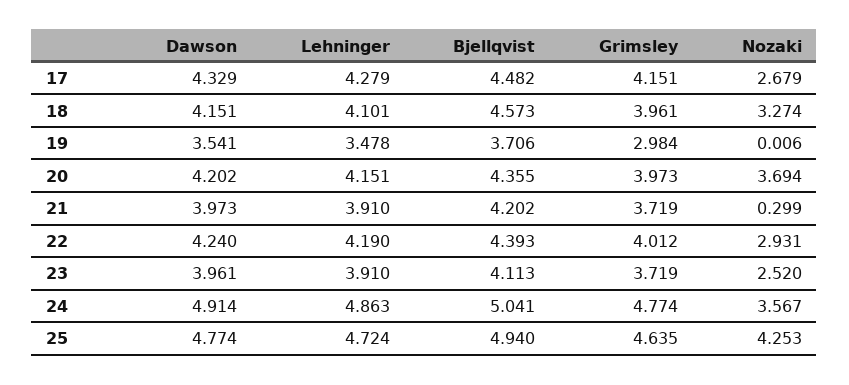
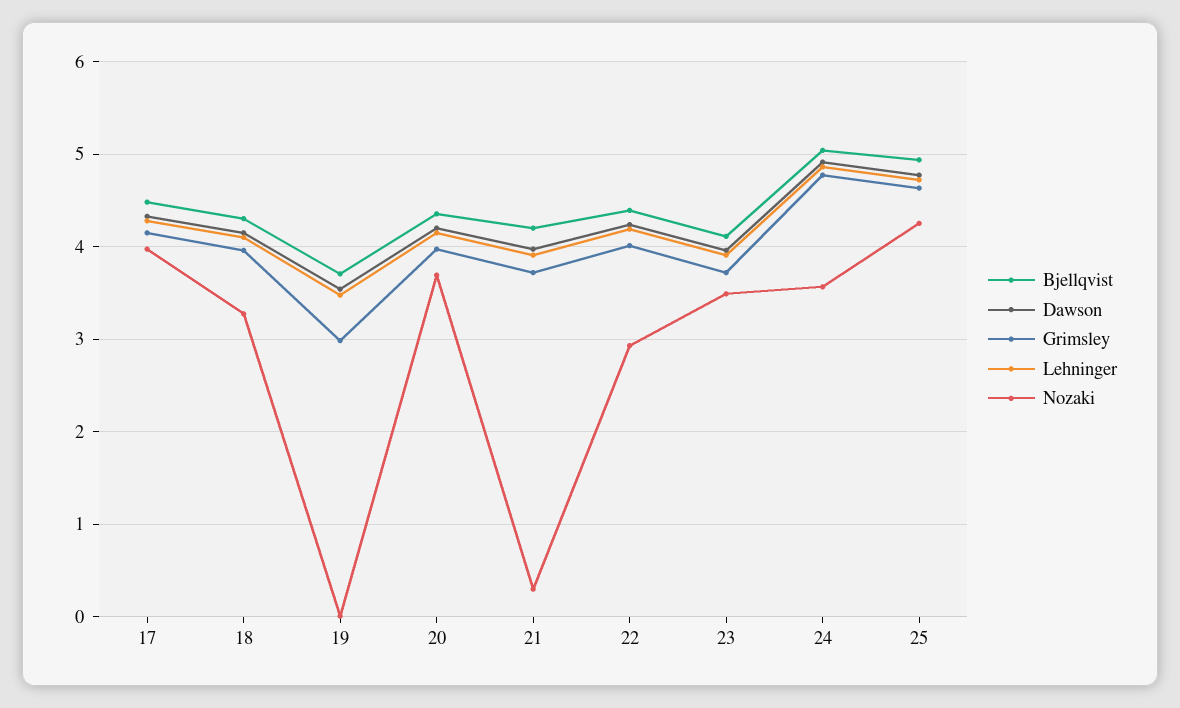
  {
    "Dawson": {
      "17": 4.329,
      "18": 4.151,
      "19": 3.541,
      "20": 4.202,
      "21": 3.973,
      "22": 4.24,
      "23": 3.961,
      "24": 4.914,
      "25": 4.774
    },
    "Lehninger": {
      "17": 4.279,
      "18": 4.101,
      "19": 3.478,
      "20": 4.151,
      "21": 3.91,
      "22": 4.19,
      "23": 3.91,
      "24": 4.863,
      "25": 4.724
    },
    "Bjellqvist": {
      "17": 4.482,
-     "18": 4.573,
+     "18": 4.3,
      "19": 3.706,
      "20": 4.355,
      "21": 4.202,
      "22": 4.393,
      "23": 4.113,
      "24": 5.041,
      "25": 4.94
    },
    "Grimsley": {
      "17": 4.151,
      "18": 3.961,
      "19": 2.984,
      "20": 3.973,
      "21": 3.719,
      "22": 4.012,
      "23": 3.719,
      "24": 4.774,
      "25": 4.635
    },
    "Nozaki": {
-     "17": 2.679,
+     "17": 4,
      "18": 3.274,
      "19": 0.006,
      "20": 3.694,
      "21": 0.299,
      "22": 2.931,
-     "23": 2.52,
+     "23": 3.5,
      "24": 3.567,
      "25": 4.253
    }
  }

